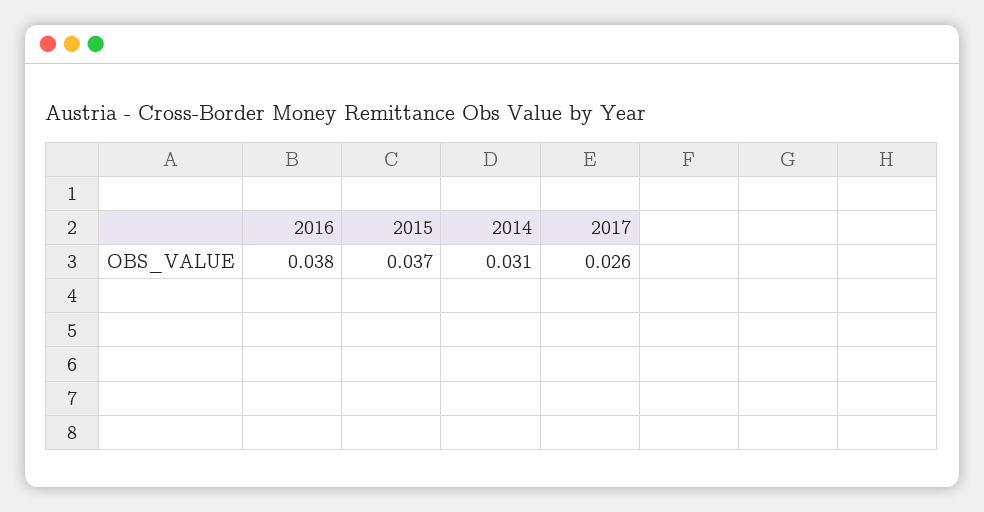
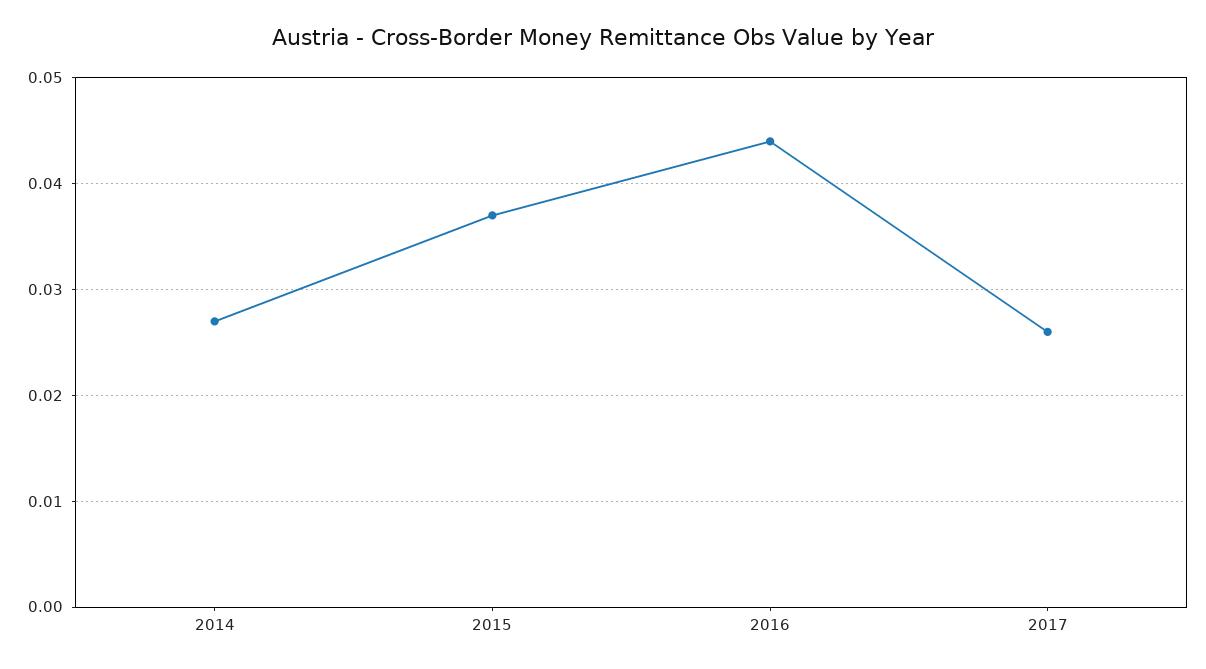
  {
-   "2016": 0.038,
+   "2016": 0.044,
    "2015": 0.037,
-   "2014": 0.031,
+   "2014": 0.027,
    "2017": 0.026
  }

